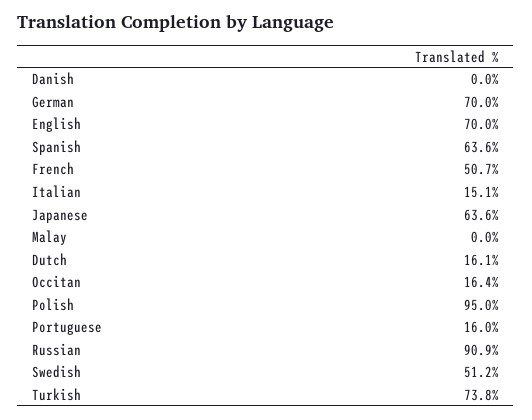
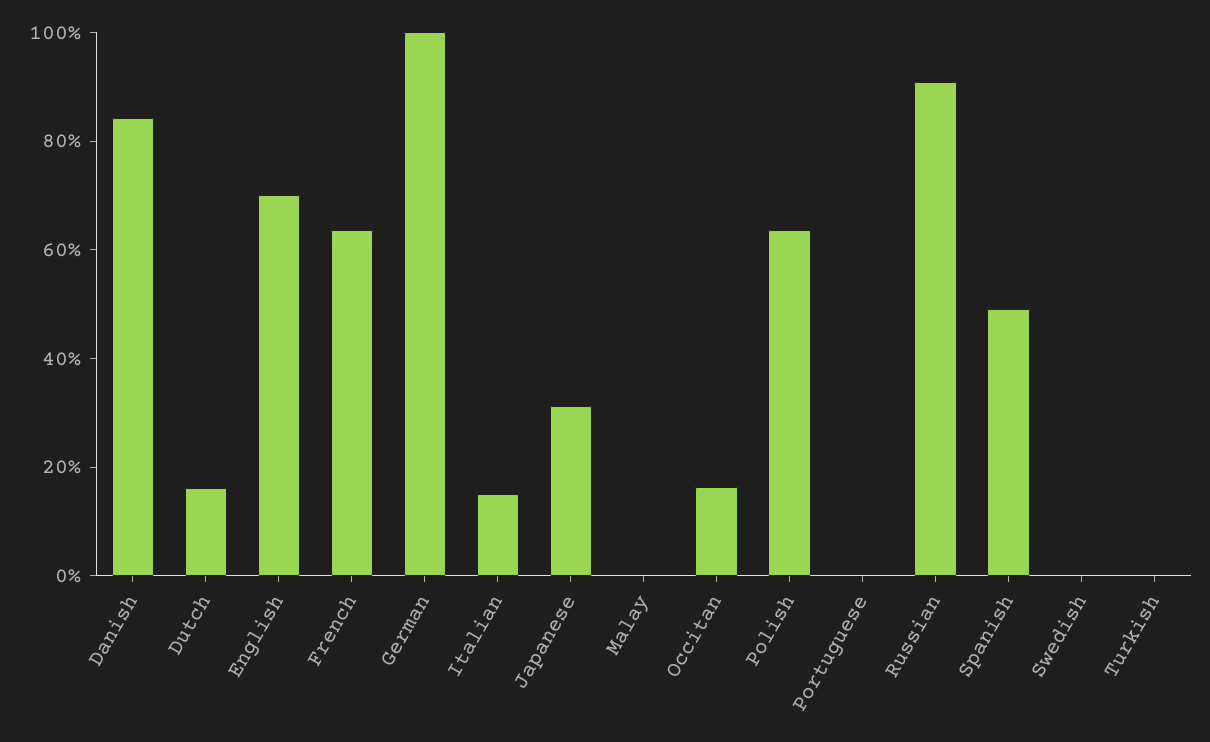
  {
-   "Danish": 0,
+   "Danish": 85,
-   "German": 70,
+   "German": 100,
    "English": 70,
-   "Spanish": 63.6,
+   "Spanish": 50,
-   "French": 50.7,
+   "French": 65,
    "Italian": 15.1,
-   "Japanese": 63.6,
+   "Japanese": 30,
    "Malay": 0,
    "Dutch": 16.1,
    "Occitan": 16.4,
-   "Polish": 95,
+   "Polish": 65,
-   "Portuguese": 16,
+   "Portuguese": 0,
    "Russian": 90.9,
-   "Swedish": 51.2,
+   "Swedish": 0,
-   "Turkish": 73.8
+   "Turkish": 0
  }

